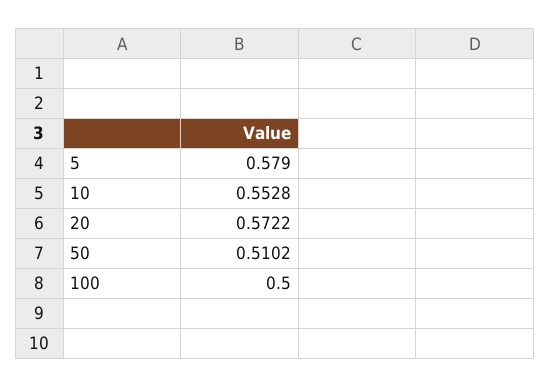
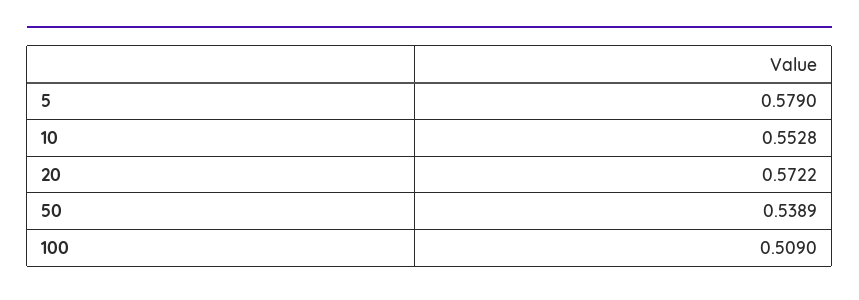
  {
    "5": 0.579,
    "10": 0.5528,
    "20": 0.5722,
-   "50": 0.5102,
+   "50": 0.5389,
-   "100": 0.5
+   "100": 0.509
  }

